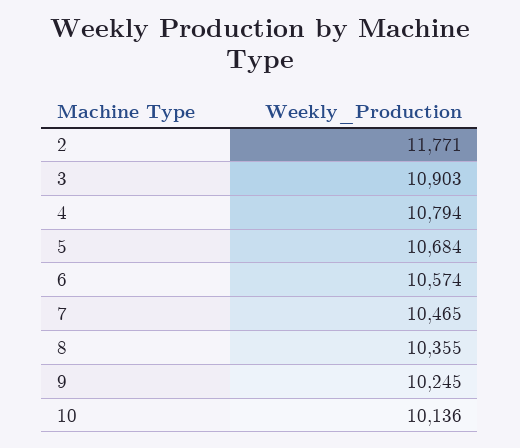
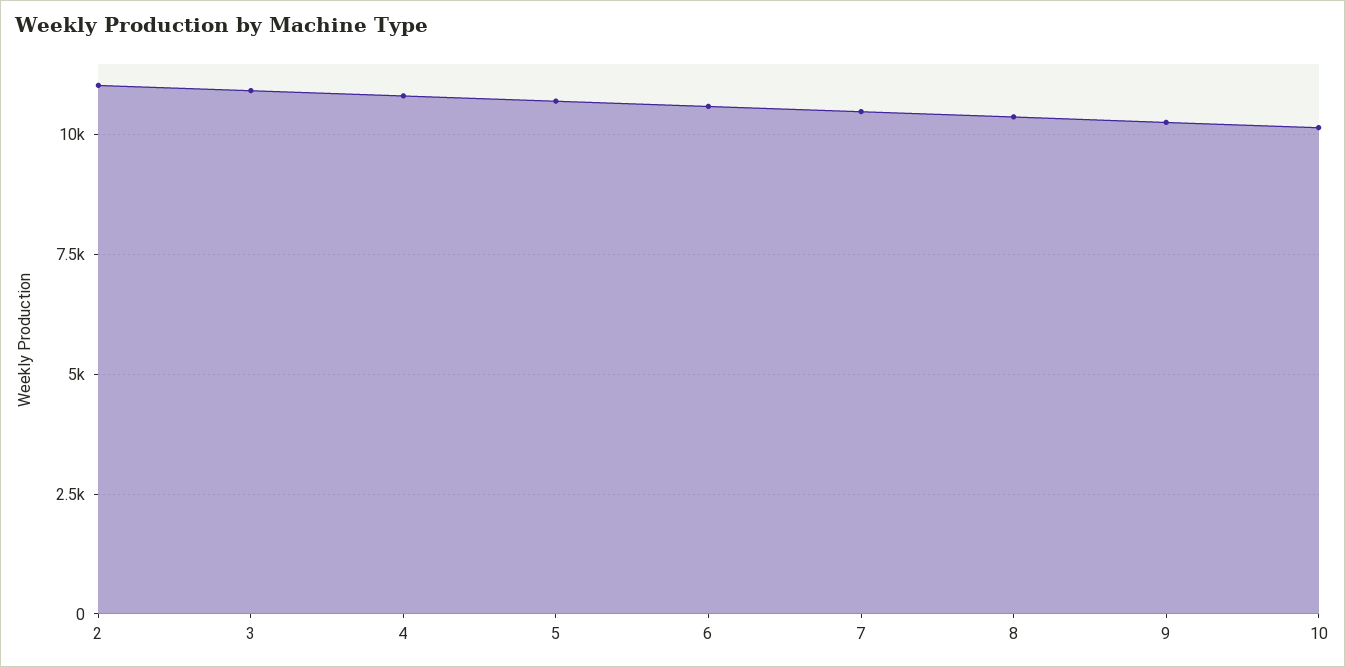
  {
-   "2": 11771,
+   "2": 11000,
    "3": 10903,
    "4": 10794,
    "5": 10684,
    "6": 10574,
    "7": 10465,
    "8": 10355,
    "9": 10245,
    "10": 10136
  }

